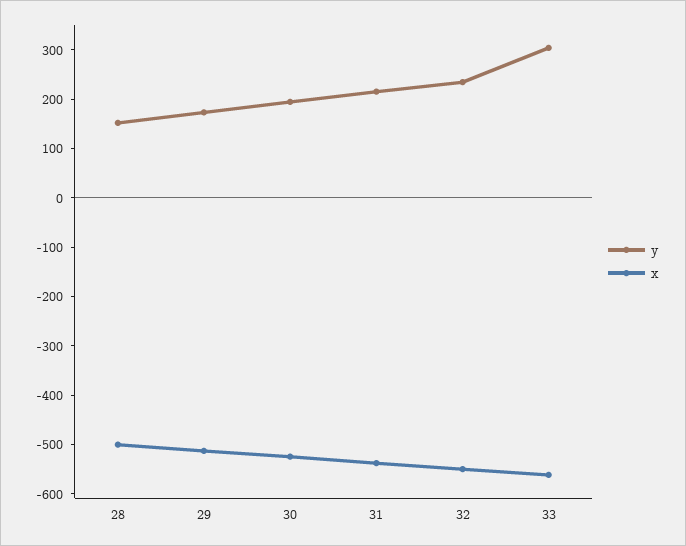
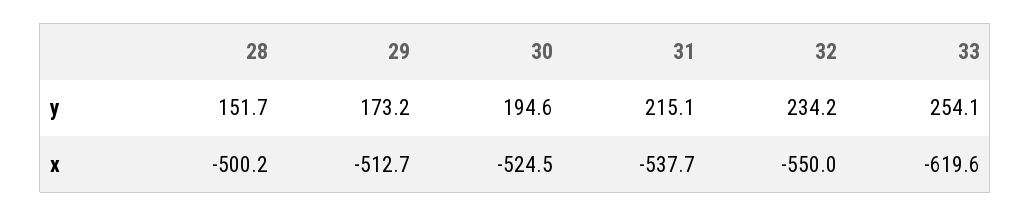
  {
    "y": {
      "28": 151.7,
      "29": 173.2,
      "30": 194.6,
      "31": 215.1,
      "32": 234.2,
-     "33": 300
+     "33": 254.1
    },
    "x": {
      "28": -500.2,
      "29": -512.7,
      "30": -524.5,
      "31": -537.7,
      "32": -550,
-     "33": -560
+     "33": -619.6
    }
  }

